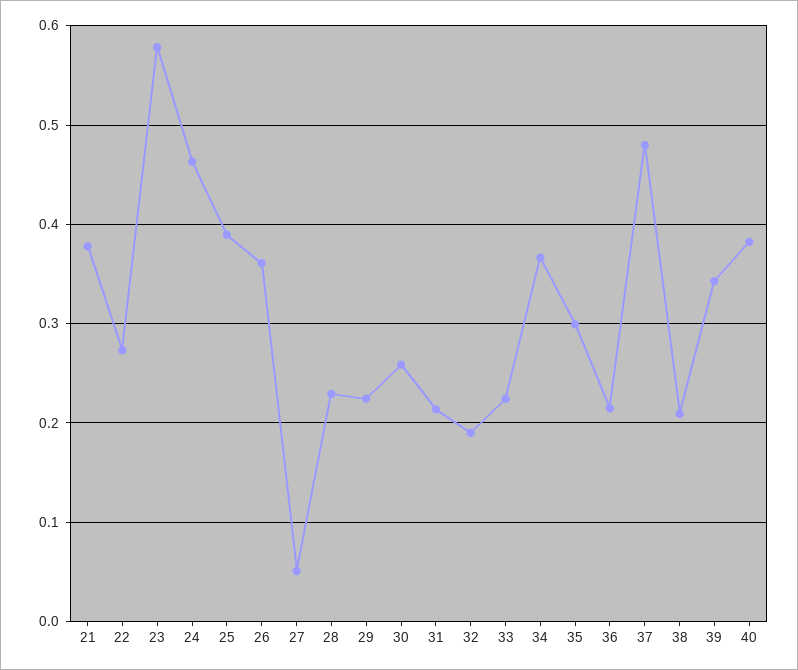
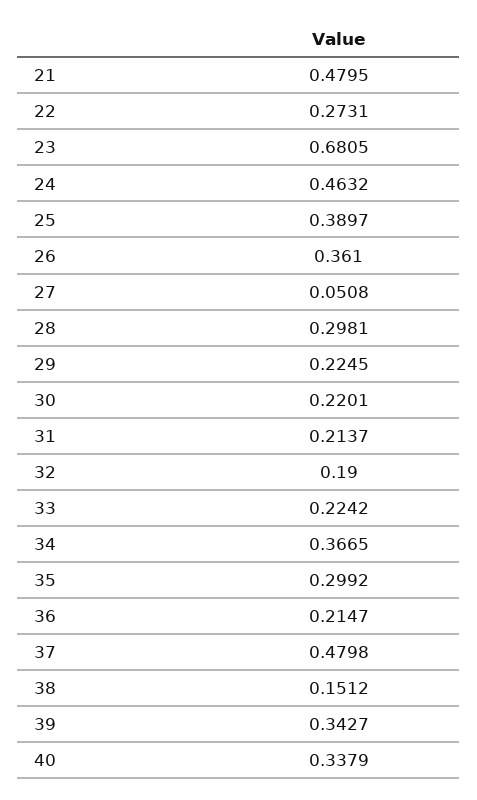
  {
-   "21": 0.38,
+   "21": 0.4795,
    "22": 0.2731,
-   "23": 0.58,
+   "23": 0.6805,
    "24": 0.4632,
    "25": 0.3897,
    "26": 0.361,
    "27": 0.0508,
-   "28": 0.23,
+   "28": 0.2981,
    "29": 0.2245,
-   "30": 0.26,
+   "30": 0.2201,
    "31": 0.2137,
    "32": 0.19,
    "33": 0.2242,
    "34": 0.3665,
    "35": 0.2992,
    "36": 0.2147,
    "37": 0.4798,
-   "38": 0.21,
+   "38": 0.1512,
    "39": 0.3427,
-   "40": 0.38
+   "40": 0.3379
  }

